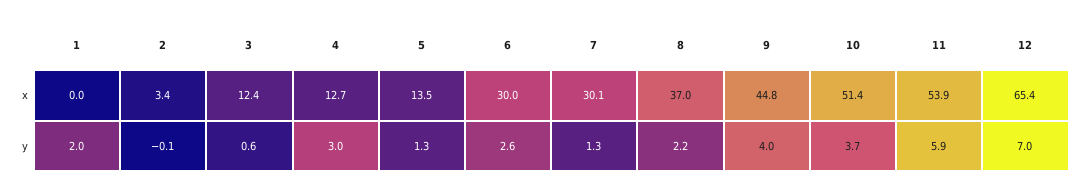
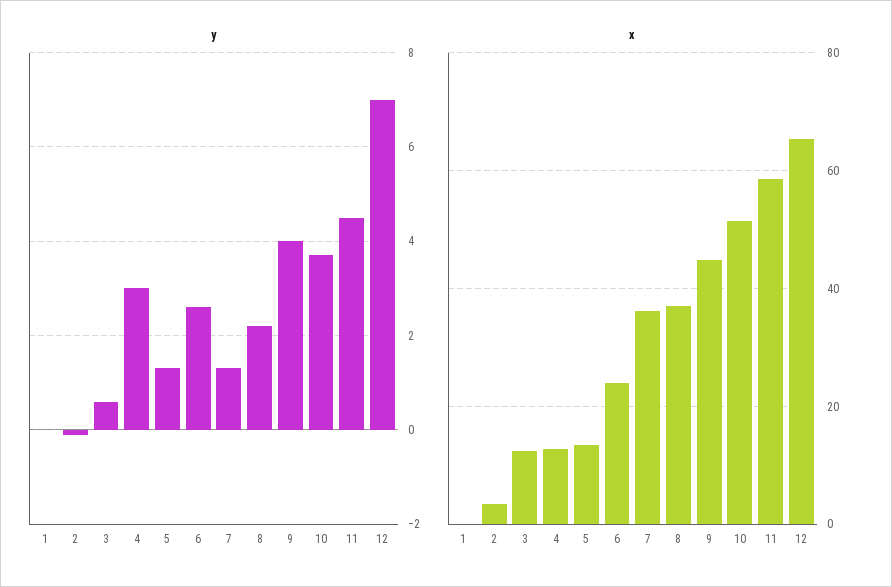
  {
    "x": {
      "1": 0,
      "2": 3.4,
      "3": 12.4,
      "4": 12.7,
      "5": 13.5,
-     "6": 30,
+     "6": 24,
-     "7": 30.1,
+     "7": 36,
      "8": 37,
      "9": 44.8,
      "10": 51.4,
-     "11": 53.9,
+     "11": 58,
      "12": 65.4
    },
    "y": {
-     "1": 2,
+     "1": 0,
      "2": -0.1,
      "3": 0.6,
      "4": 3,
      "5": 1.3,
      "6": 2.6,
      "7": 1.3,
      "8": 2.2,
      "9": 4,
      "10": 3.7,
-     "11": 5.9,
+     "11": 4.5,
      "12": 7
    }
  }

